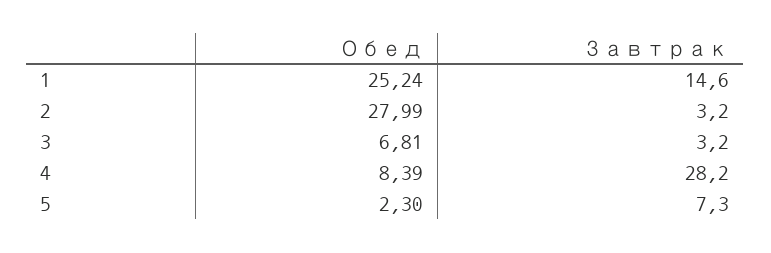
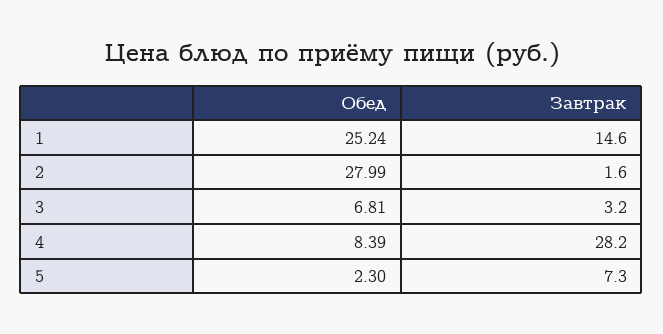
  {
    "Обед": {
      "1": 25.24,
      "2": 27.99,
      "3": 6.81,
      "4": 8.39,
      "5": 2.3
    },
    "Завтрак": {
      "1": 14.6,
-     "2": 3.2,
+     "2": 1.6,
      "3": 3.2,
      "4": 28.2,
      "5": 7.3
    }
  }

